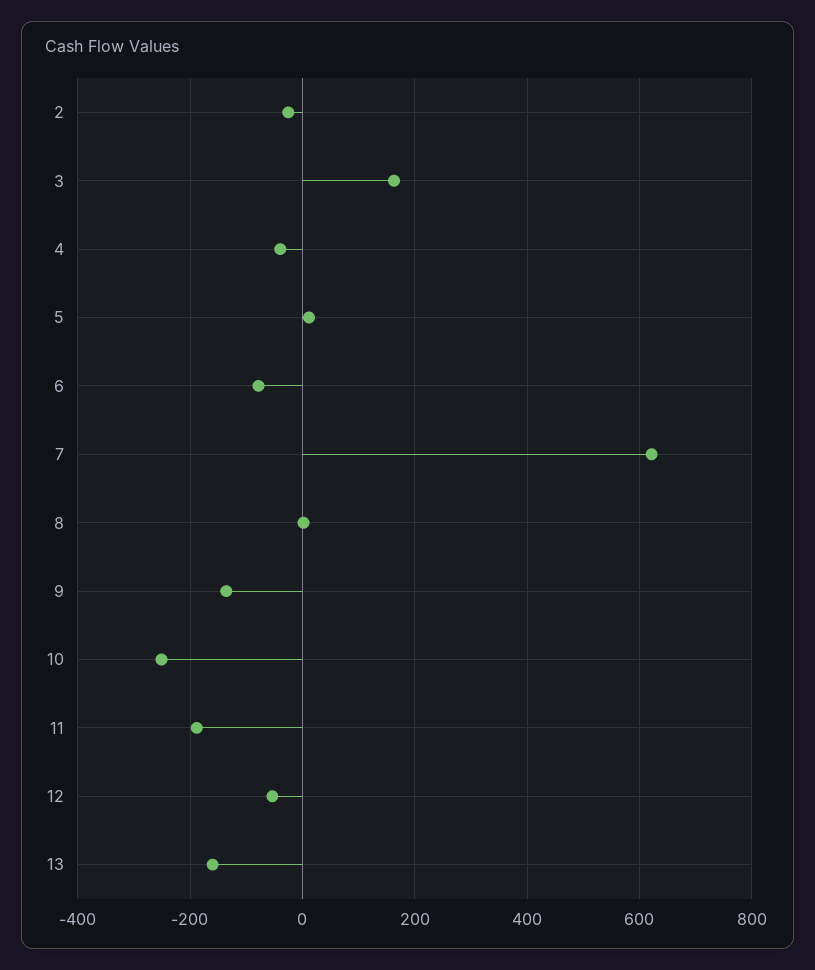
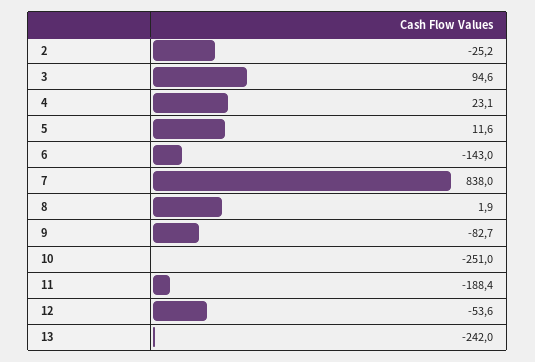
  {
    "2": -25.2,
-   "3": 160,
+   "3": 94.6,
-   "4": -40,
+   "4": 23.1,
    "5": 11.6,
-   "6": -80,
+   "6": -143,
-   "7": 620,
+   "7": 838,
    "8": 1.9,
-   "9": -140,
+   "9": -82.7,
    "10": -251,
    "11": -188.4,
    "12": -53.6,
-   "13": -160
+   "13": -242
  }

